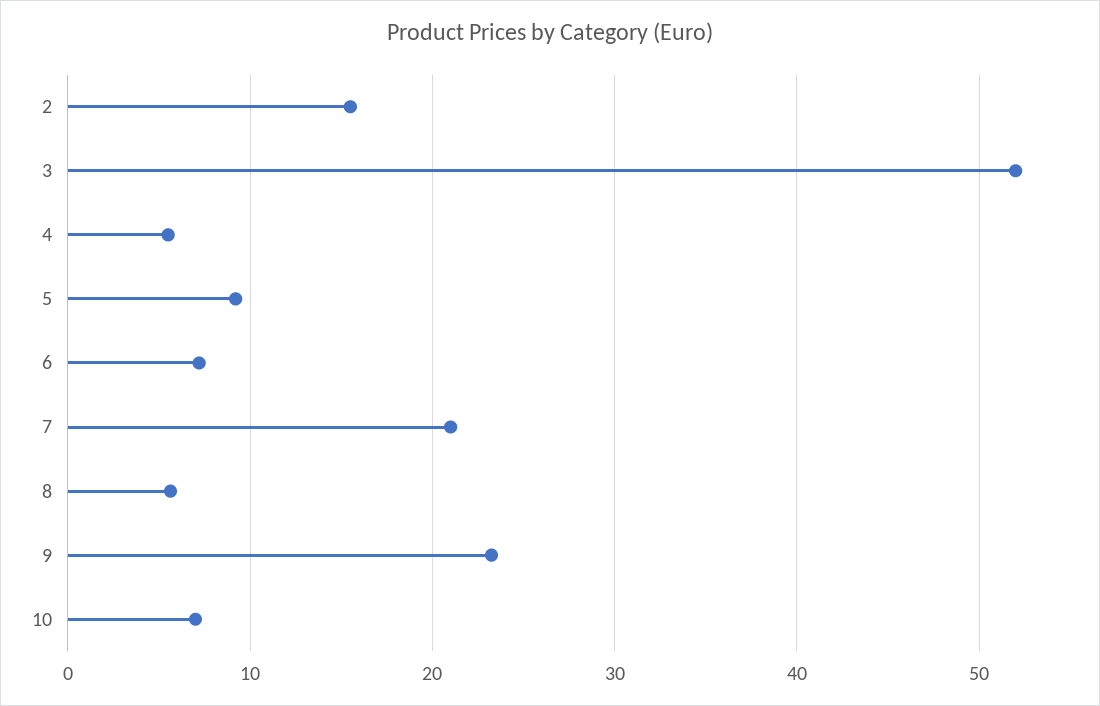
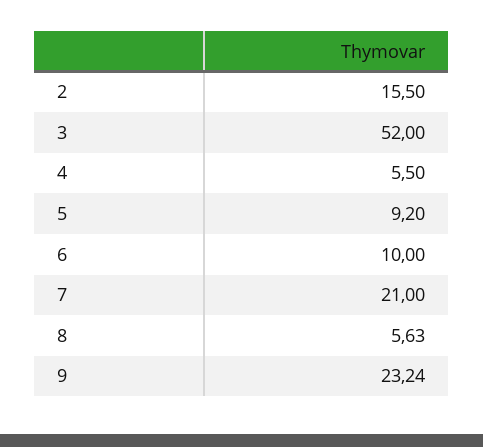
  {
    "2": 15.5,
    "3": 52,
    "4": 5.5,
    "5": 9.2,
-   "6": 7,
+   "6": 10,
    "7": 21,
    "8": 5.63,
-   "9": 23.24,
+   "9": 23.24
-   "10": 7
  }

